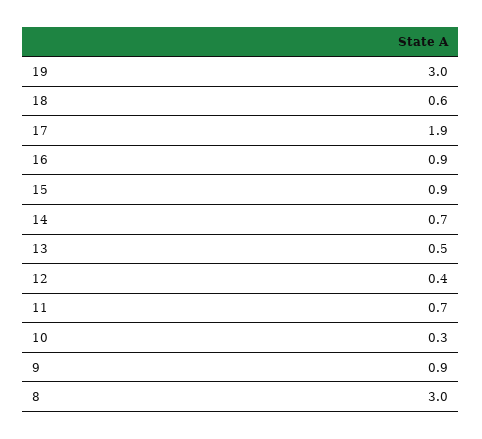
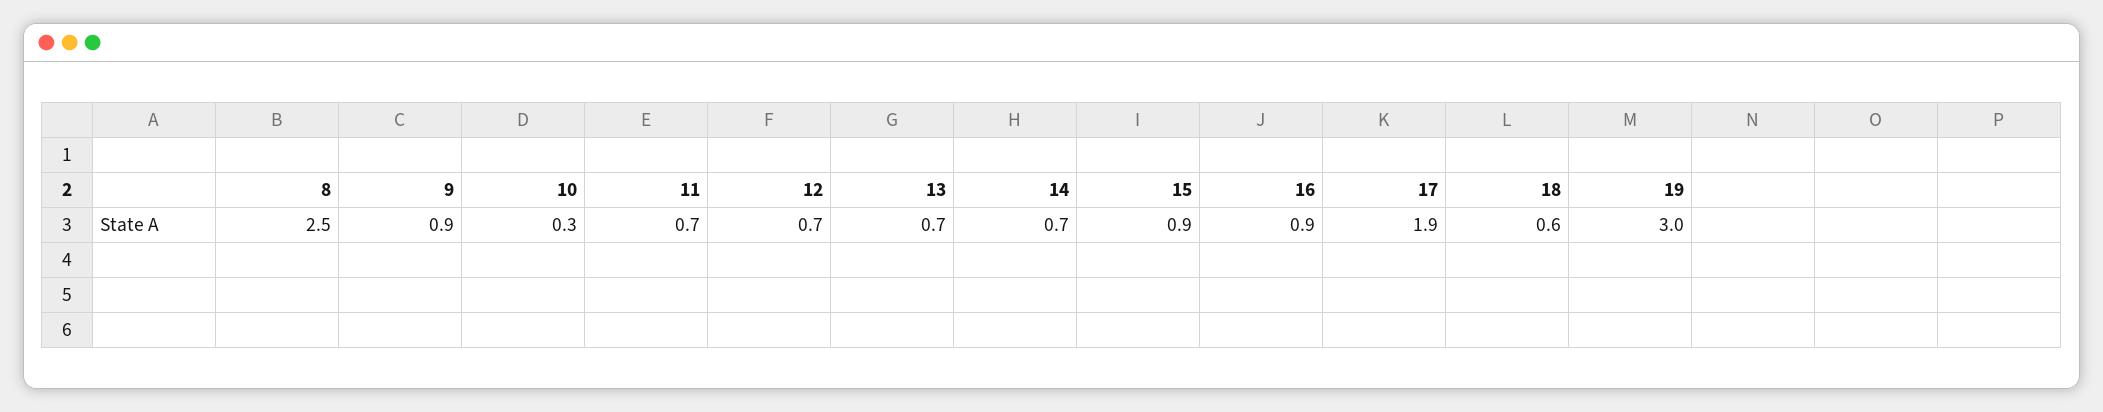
  {
    "19": 3,
    "18": 0.6,
    "17": 1.9,
    "16": 0.9,
    "15": 0.9,
    "14": 0.7,
-   "13": 0.5,
+   "13": 0.7,
-   "12": 0.4,
+   "12": 0.7,
    "11": 0.7,
    "10": 0.3,
    "9": 0.9,
-   "8": 3
+   "8": 2.5
  }

